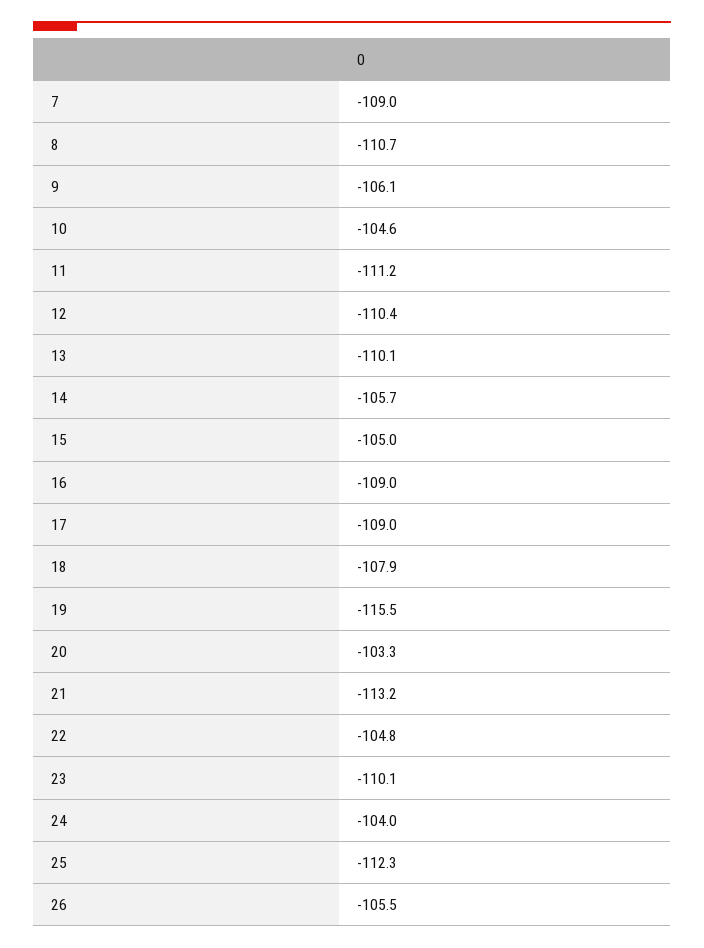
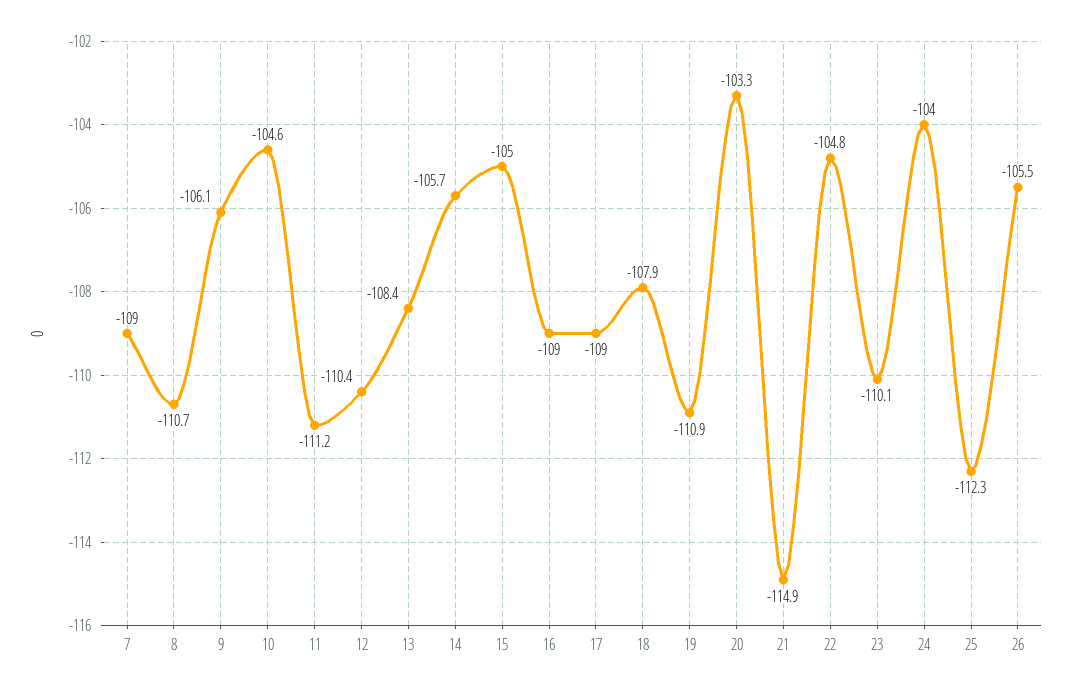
  {
    "7": -109,
    "8": -110.7,
    "9": -106.1,
    "10": -104.6,
    "11": -111.2,
    "12": -110.4,
-   "13": -110.1,
+   "13": -108.4,
    "14": -105.7,
    "15": -105,
    "16": -109,
    "17": -109,
    "18": -107.9,
-   "19": -115.5,
+   "19": -110.9,
    "20": -103.3,
-   "21": -113.2,
+   "21": -114.9,
    "22": -104.8,
    "23": -110.1,
    "24": -104,
    "25": -112.3,
    "26": -105.5
  }

